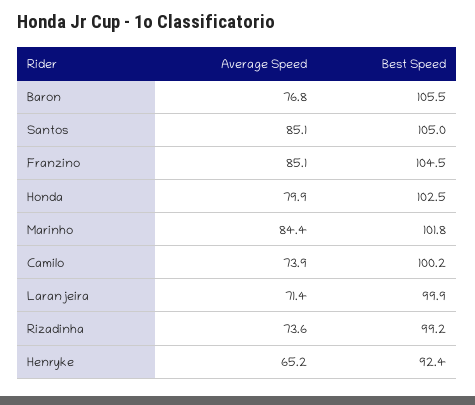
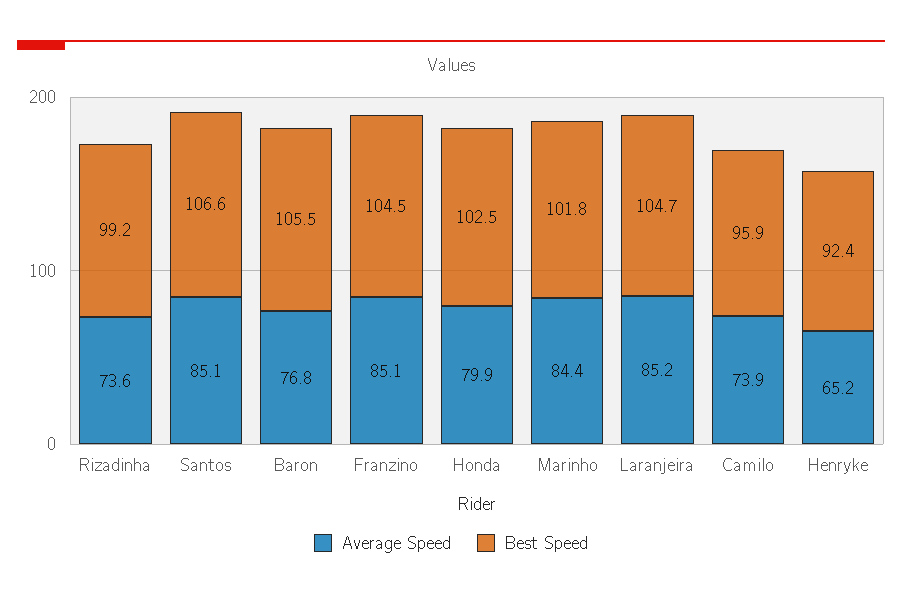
  {
    "Average Speed": {
      "Baron": 76.8,
      "Santos": 85.1,
      "Franzino": 85.1,
      "Honda": 79.9,
      "Marinho": 84.4,
      "Camilo": 73.9,
-     "Laranjeira": 71.4,
+     "Laranjeira": 85.2,
      "Rizadinha": 73.6,
      "Henryke": 65.2
    },
    "Best Speed": {
      "Baron": 105.5,
-     "Santos": 105,
+     "Santos": 106.6,
      "Franzino": 104.5,
      "Honda": 102.5,
      "Marinho": 101.8,
-     "Camilo": 100.2,
+     "Camilo": 95.9,
-     "Laranjeira": 99.9,
+     "Laranjeira": 104.7,
      "Rizadinha": 99.2,
      "Henryke": 92.4
    }
  }

